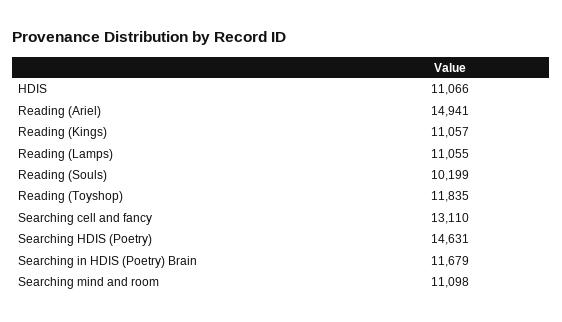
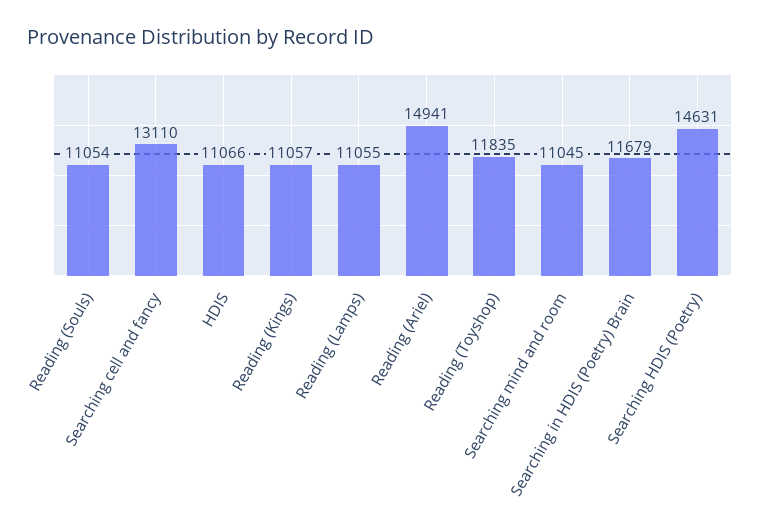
  {
    "HDIS": 11066,
    "Reading (Ariel)": 14941,
    "Reading (Kings)": 11057,
    "Reading (Lamps)": 11055,
-   "Reading (Souls)": 10199,
+   "Reading (Souls)": 11054,
    "Reading (Toyshop)": 11835,
    "Searching cell and fancy": 13110,
    "Searching HDIS (Poetry)": 14631,
    "Searching in HDIS (Poetry) Brain": 11679,
-   "Searching mind and room": 11098
+   "Searching mind and room": 11045
  }

